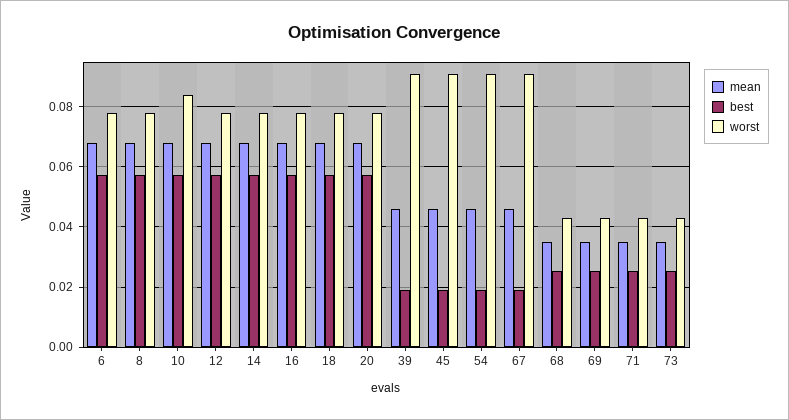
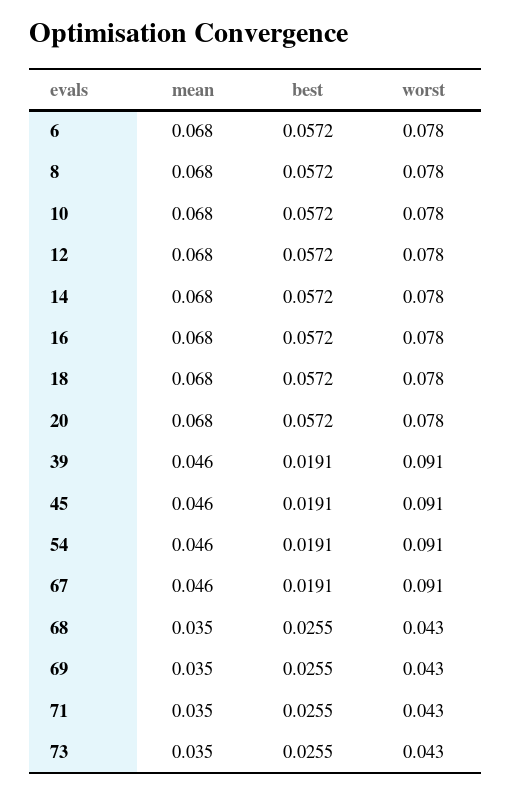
  {
    "mean": {
      "6": 0.068,
      "8": 0.068,
      "10": 0.068,
      "12": 0.068,
      "14": 0.068,
      "16": 0.068,
      "18": 0.068,
      "20": 0.068,
      "39": 0.046,
      "45": 0.046,
      "54": 0.046,
      "67": 0.046,
      "68": 0.035,
      "69": 0.035,
      "71": 0.035,
      "73": 0.035
    },
    "best": {
      "6": 0.0572,
      "8": 0.0572,
      "10": 0.0572,
      "12": 0.0572,
      "14": 0.0572,
      "16": 0.0572,
      "18": 0.0572,
      "20": 0.0572,
      "39": 0.0191,
      "45": 0.0191,
      "54": 0.0191,
      "67": 0.0191,
      "68": 0.0255,
      "69": 0.0255,
      "71": 0.0255,
      "73": 0.0255
    },
    "worst": {
      "6": 0.078,
      "8": 0.078,
-     "10": 0.084,
+     "10": 0.078,
      "12": 0.078,
      "14": 0.078,
      "16": 0.078,
      "18": 0.078,
      "20": 0.078,
      "39": 0.091,
      "45": 0.091,
      "54": 0.091,
      "67": 0.091,
      "68": 0.043,
      "69": 0.043,
      "71": 0.043,
      "73": 0.043
    }
  }

